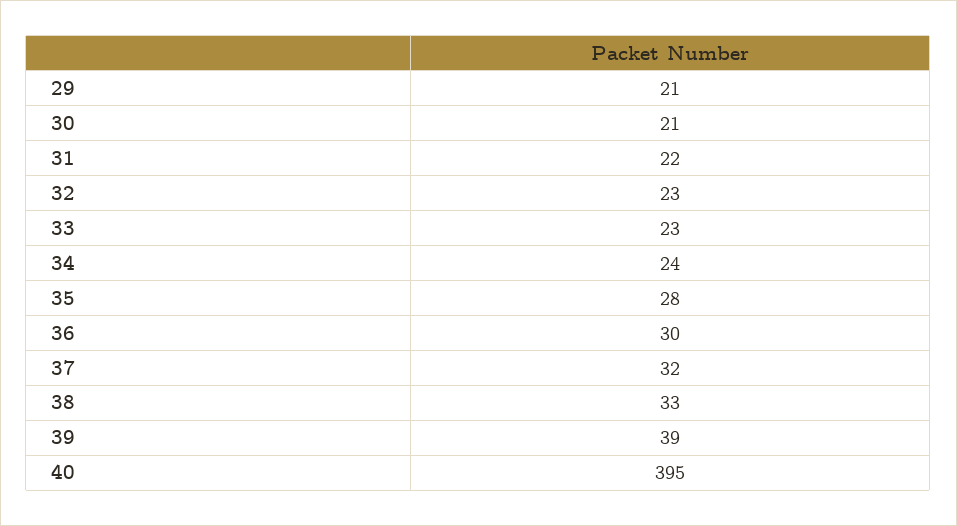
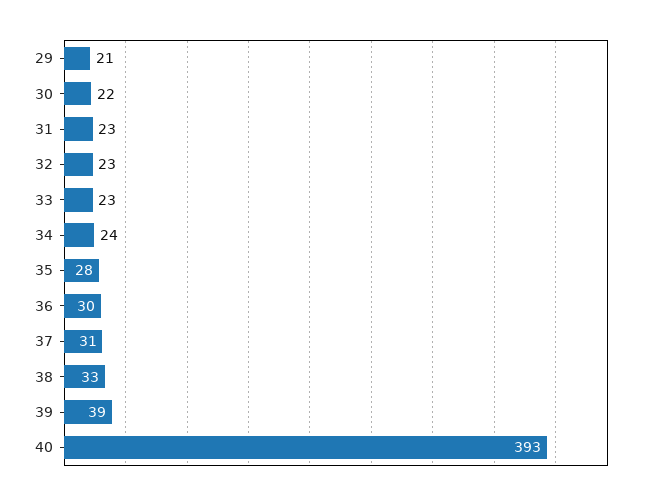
  {
    "29": 21,
-   "30": 21,
+   "30": 22,
-   "31": 22,
+   "31": 23,
    "32": 23,
    "33": 23,
    "34": 24,
    "35": 28,
    "36": 30,
-   "37": 32,
+   "37": 31,
    "38": 33,
    "39": 39,
-   "40": 395
+   "40": 393
  }

